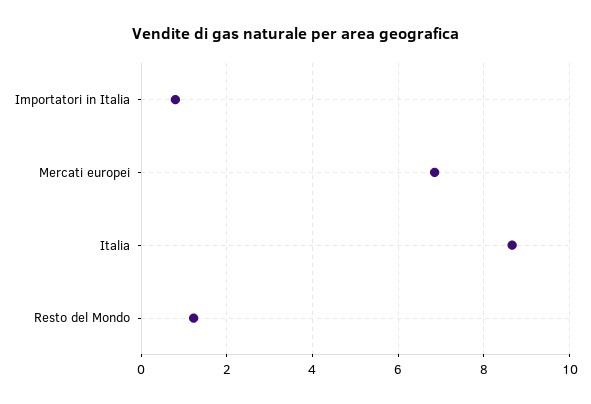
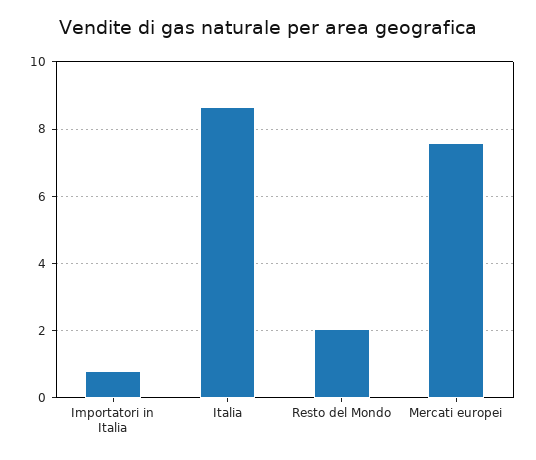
  {
    "Importatori in Italia": 0.8,
-   "Mercati europei": 6.8,
+   "Mercati europei": 7.6,
    "Italia": 8.6,
-   "Resto del Mondo": 1.2
+   "Resto del Mondo": 2
  }

